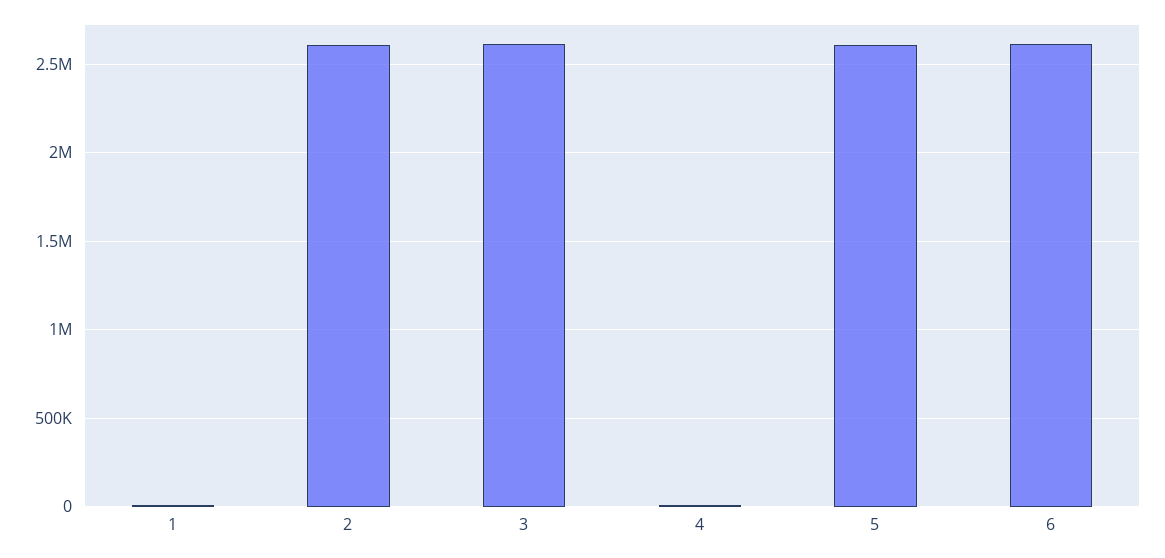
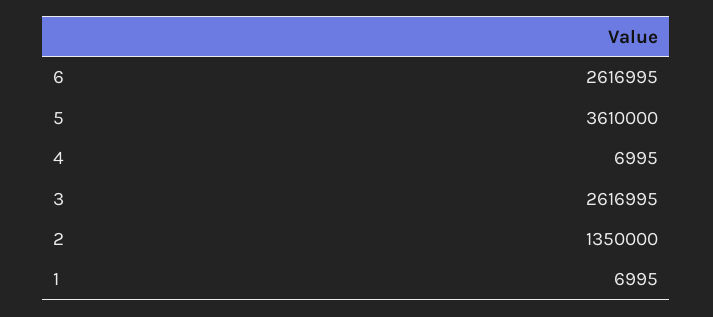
  {
    "1": 6995,
-   "2": 2600000,
+   "2": 1350000,
    "3": 2616995,
    "4": 6995,
-   "5": 2600000,
+   "5": 3610000,
    "6": 2616995
  }

